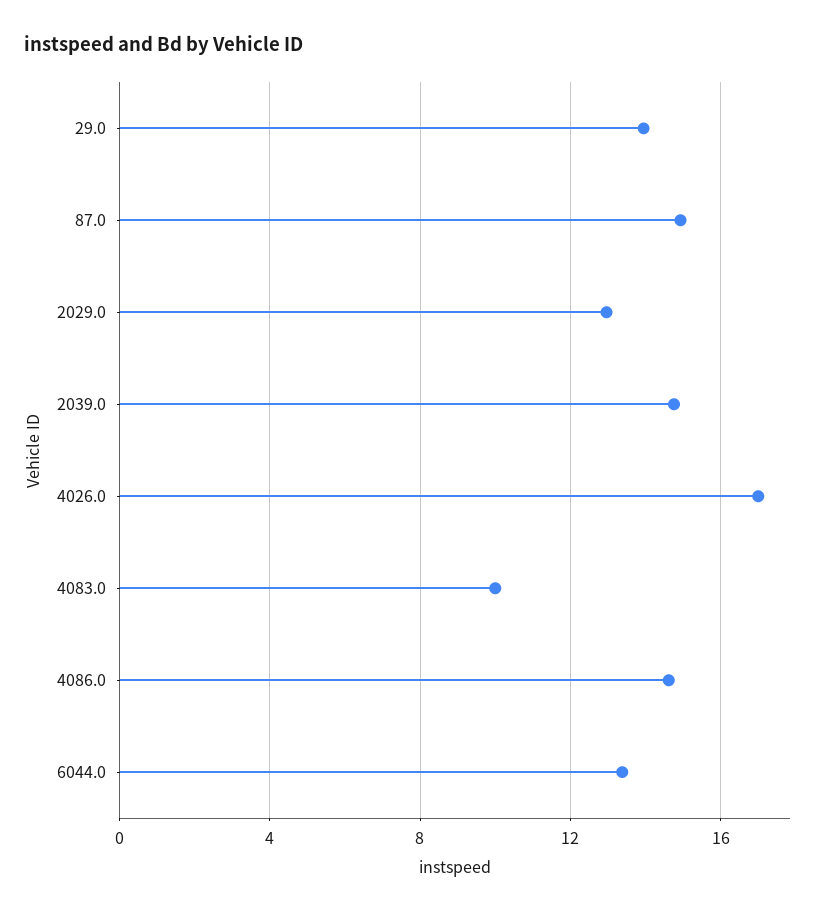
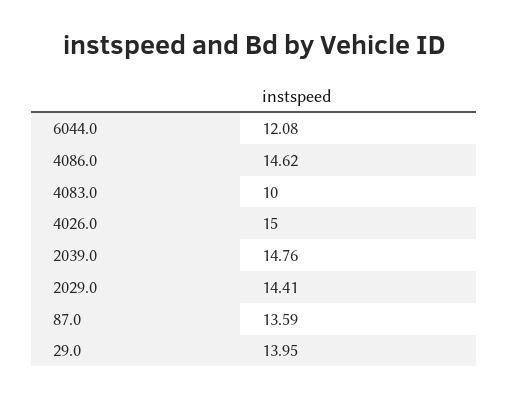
  {
    "29.0": 13.95,
-   "87.0": 15,
+   "87.0": 13.59,
-   "2029.0": 13,
+   "2029.0": 14.41,
    "2039.0": 14.76,
-   "4026.0": 17,
+   "4026.0": 15,
    "4083.0": 10,
    "4086.0": 14.62,
-   "6044.0": 13.5
+   "6044.0": 12.08
  }

